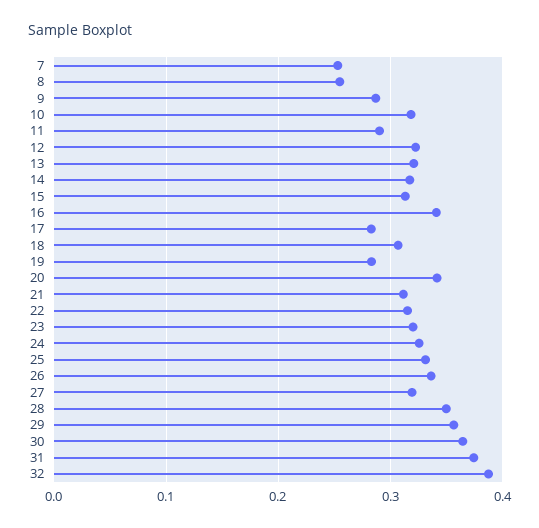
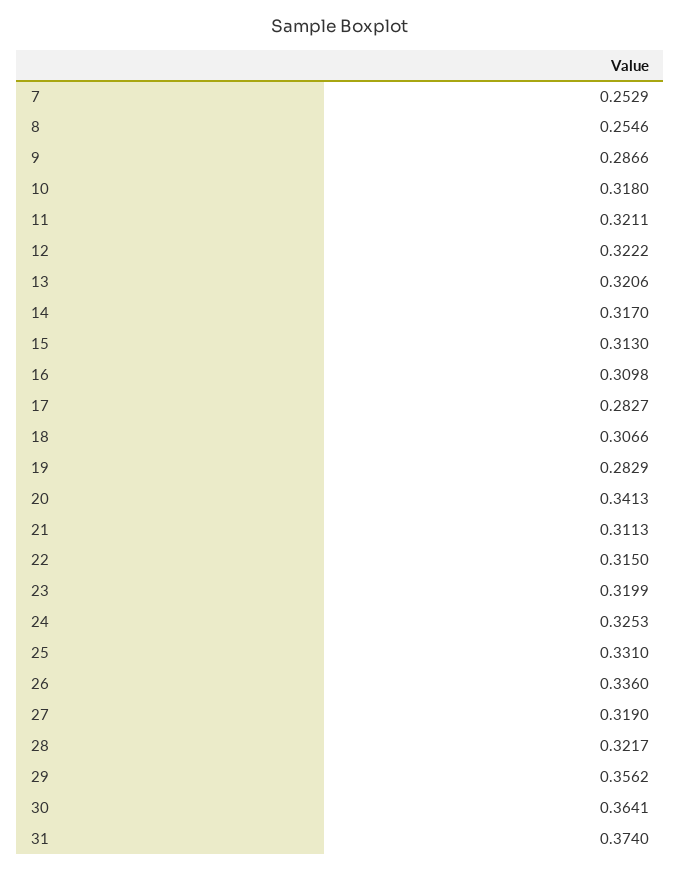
  {
    "7": 0.2529,
    "8": 0.2546,
    "9": 0.2866,
    "10": 0.318,
-   "11": 0.29,
+   "11": 0.3211,
    "12": 0.3222,
    "13": 0.3206,
    "14": 0.317,
    "15": 0.313,
-   "16": 0.34,
+   "16": 0.3098,
    "17": 0.2827,
    "18": 0.3066,
    "19": 0.2829,
    "20": 0.3413,
    "21": 0.3113,
    "22": 0.315,
    "23": 0.3199,
    "24": 0.3253,
    "25": 0.331,
    "26": 0.336,
    "27": 0.319,
-   "28": 0.35,
+   "28": 0.3217,
    "29": 0.3562,
    "30": 0.3641,
-   "31": 0.374,
+   "31": 0.374
-   "32": 0.39
  }

